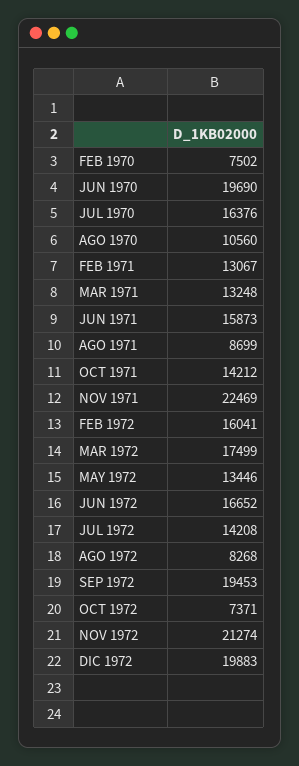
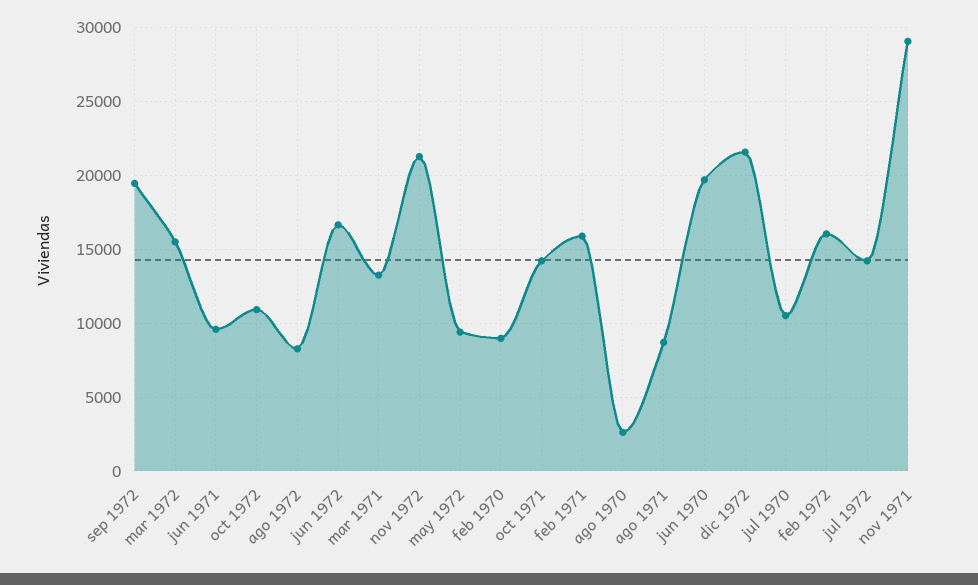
  {
-   "FEB 1970": 7502,
+   "FEB 1970": 9000,
    "JUN 1970": 19690,
-   "JUL 1970": 16376,
+   "JUL 1970": 10500,
-   "AGO 1970": 10560,
+   "AGO 1970": 2500,
-   "FEB 1971": 13067,
+   "FEB 1971": 16000,
    "MAR 1971": 13248,
-   "JUN 1971": 15873,
+   "JUN 1971": 9500,
    "AGO 1971": 8699,
    "OCT 1971": 14212,
-   "NOV 1971": 22469,
+   "NOV 1971": 29000,
    "FEB 1972": 16041,
-   "MAR 1972": 17499,
+   "MAR 1972": 15500,
-   "MAY 1972": 13446,
+   "MAY 1972": 9500,
    "JUN 1972": 16652,
    "JUL 1972": 14208,
    "AGO 1972": 8268,
    "SEP 1972": 19453,
-   "OCT 1972": 7371,
+   "OCT 1972": 11000,
    "NOV 1972": 21274,
-   "DIC 1972": 19883
+   "DIC 1972": 21500
  }

